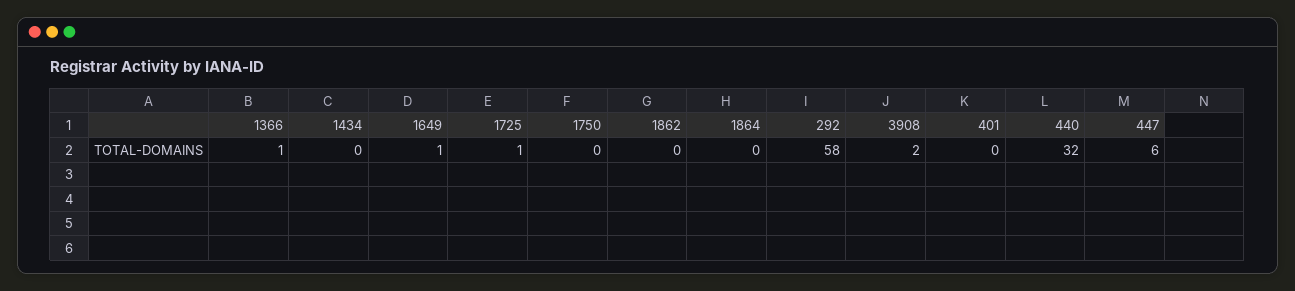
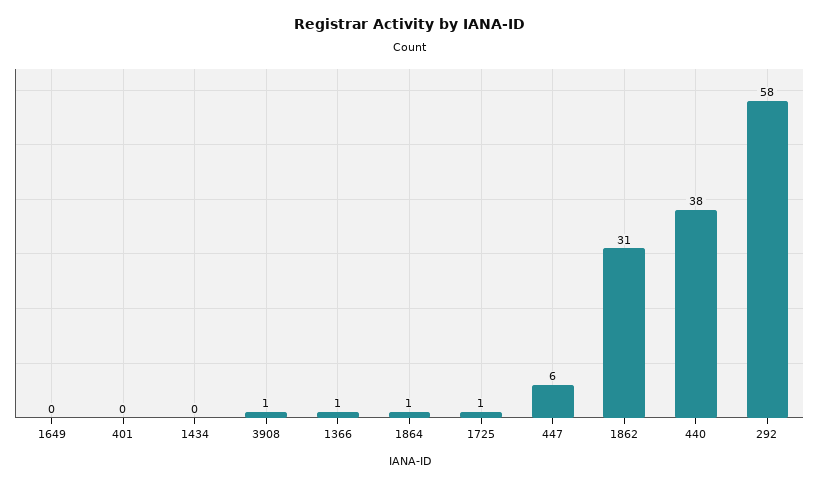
  {
    "1366": 1,
    "1434": 0,
-   "1649": 1,
+   "1649": 0,
    "1725": 1,
-   "1750": 0,
-   "1862": 0,
+   "1862": 31,
-   "1864": 0,
+   "1864": 1,
    "292": 58,
-   "3908": 2,
+   "3908": 1,
    "401": 0,
-   "440": 32,
+   "440": 38,
    "447": 6
  }

